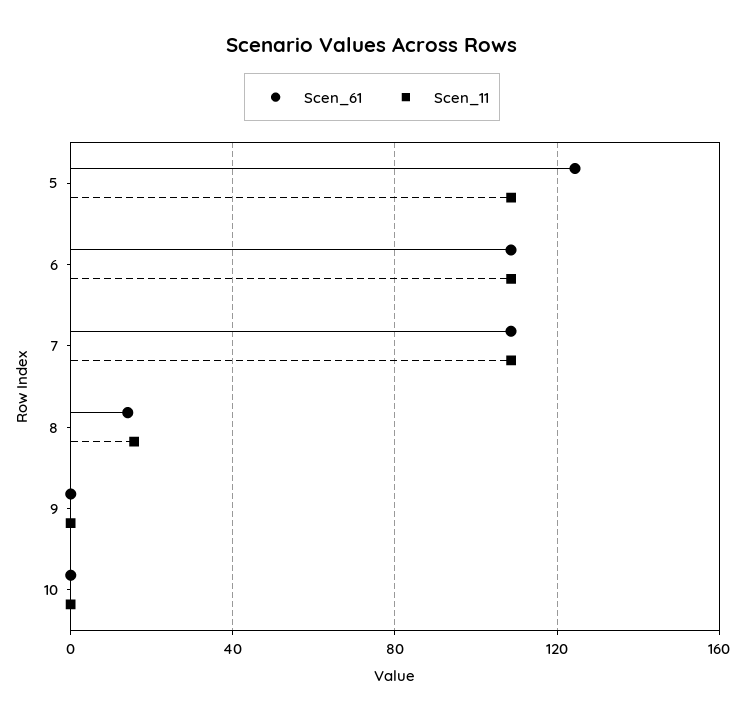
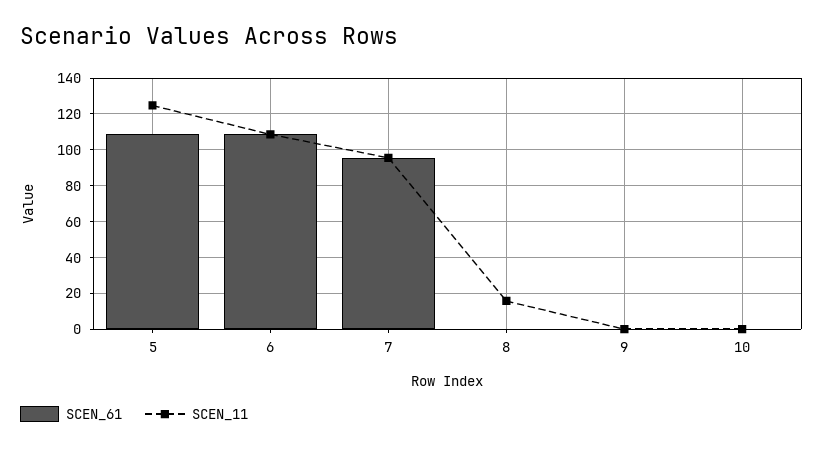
  {
    "Scen_61": {
-     "5": 125,
+     "5": 110,
      "6": 110,
-     "7": 110,
+     "7": 95,
-     "8": 15,
+     "8": 0,
      "9": 0,
      "10": 0
    },
    "Scen_11": {
-     "5": 110,
+     "5": 125,
      "6": 110,
-     "7": 110,
+     "7": 95,
      "8": 15,
      "9": 0,
      "10": 0
    }
  }

